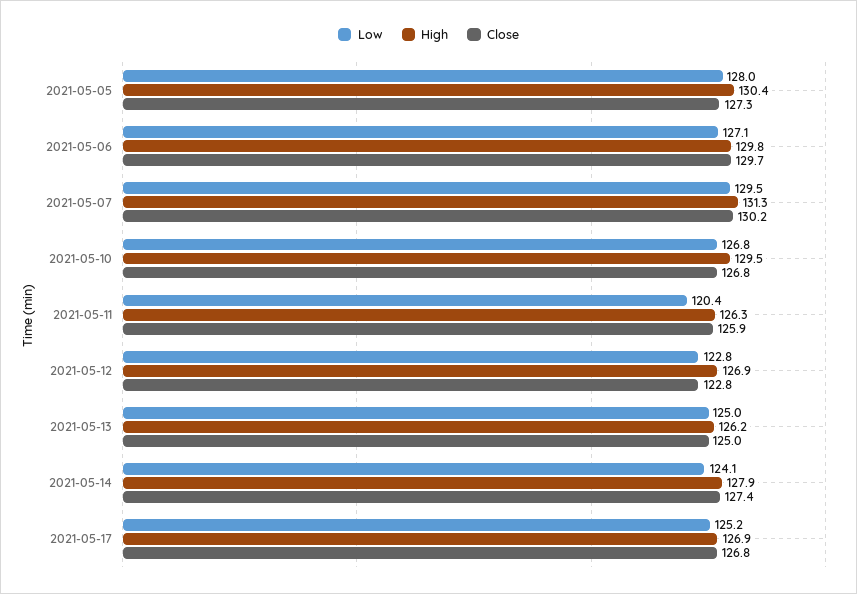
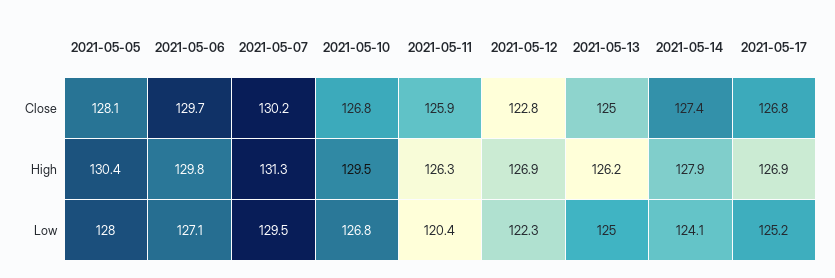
  {
    "Low": {
      "2021-05-05": 128,
      "2021-05-06": 127.1,
      "2021-05-07": 129.5,
      "2021-05-10": 126.8,
      "2021-05-11": 120.4,
-     "2021-05-12": 122.8,
+     "2021-05-12": 122.3,
      "2021-05-13": 125,
      "2021-05-14": 124.1,
      "2021-05-17": 125.2
    },
    "High": {
      "2021-05-05": 130.4,
      "2021-05-06": 129.8,
      "2021-05-07": 131.3,
      "2021-05-10": 129.5,
      "2021-05-11": 126.3,
      "2021-05-12": 126.9,
      "2021-05-13": 126.2,
      "2021-05-14": 127.9,
      "2021-05-17": 126.9
    },
    "Close": {
-     "2021-05-05": 127.3,
+     "2021-05-05": 128.1,
      "2021-05-06": 129.7,
      "2021-05-07": 130.2,
      "2021-05-10": 126.8,
      "2021-05-11": 125.9,
      "2021-05-12": 122.8,
      "2021-05-13": 125,
      "2021-05-14": 127.4,
      "2021-05-17": 126.8
    }
  }

